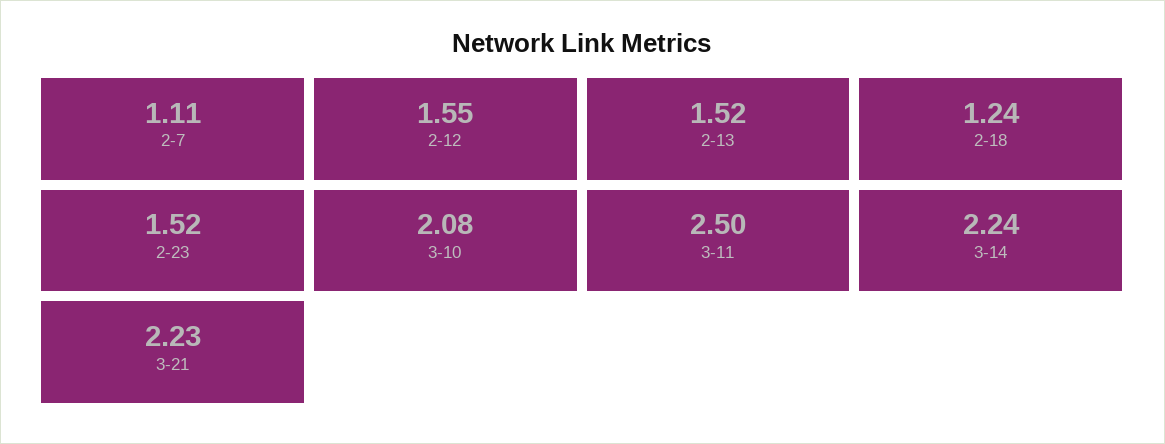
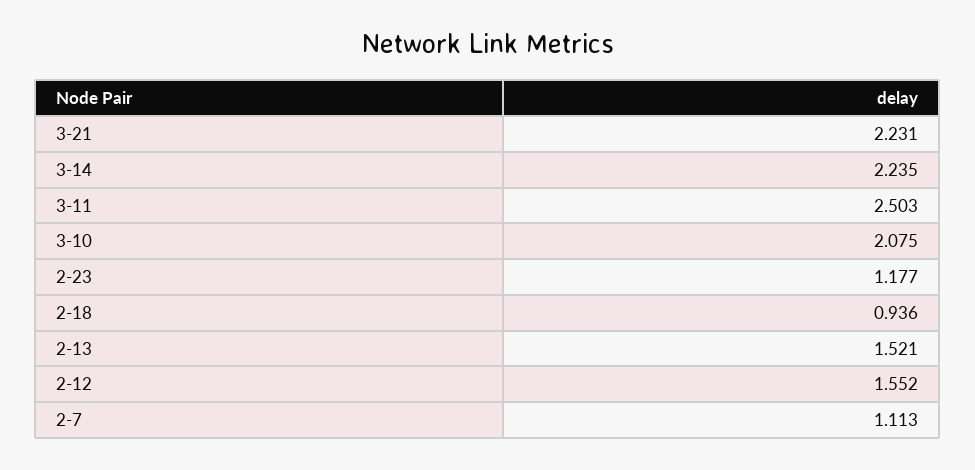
  {
    "2-7": 1.113,
    "2-12": 1.552,
    "2-13": 1.521,
-   "2-18": 1.24,
+   "2-18": 0.936,
-   "2-23": 1.52,
+   "2-23": 1.177,
    "3-10": 2.075,
    "3-11": 2.503,
    "3-14": 2.235,
    "3-21": 2.231
  }

